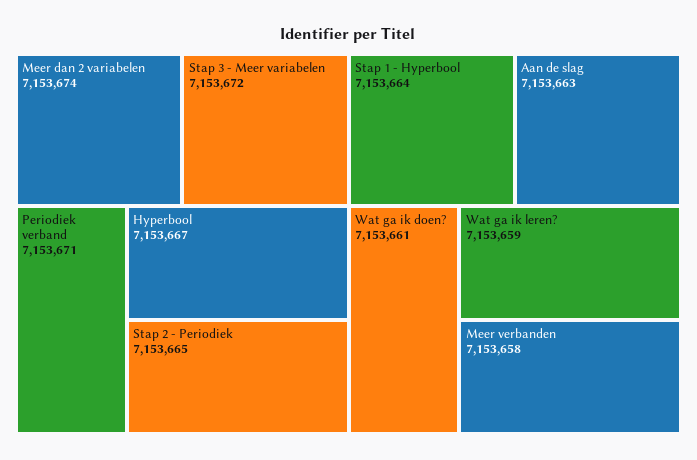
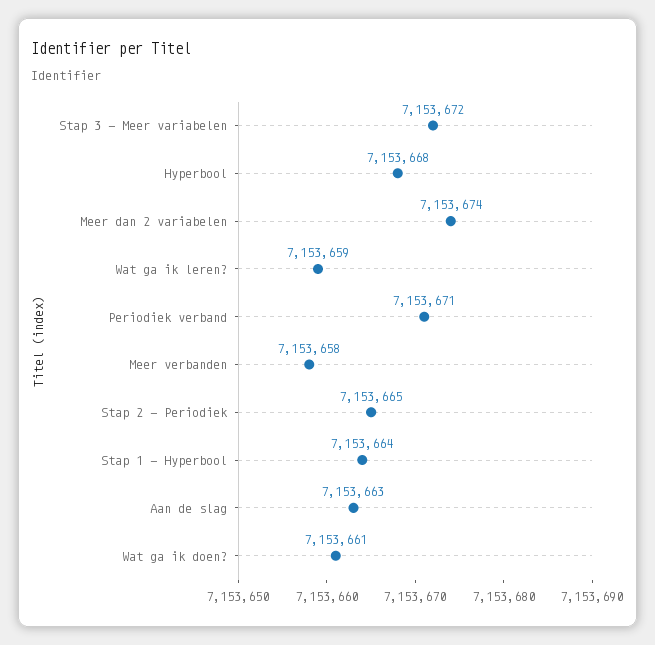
  {
    "Meer dan 2 variabelen": 7153674,
    "Stap 3 - Meer variabelen": 7153672,
    "Periodiek verband": 7153671,
-   "Hyperbool": 7153667,
+   "Hyperbool": 7153668,
    "Stap 2 - Periodiek": 7153665,
    "Stap 1 - Hyperbool": 7153664,
    "Aan de slag": 7153663,
    "Wat ga ik doen?": 7153661,
    "Wat ga ik leren?": 7153659,
    "Meer verbanden": 7153658
  }

